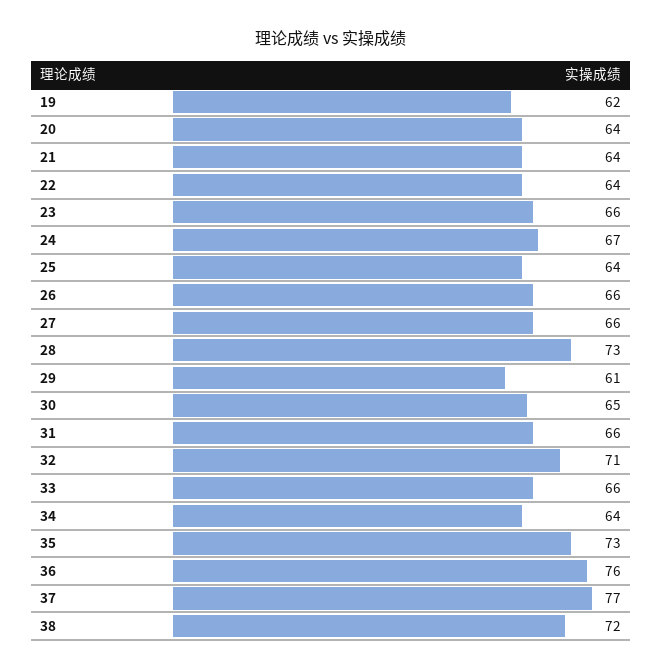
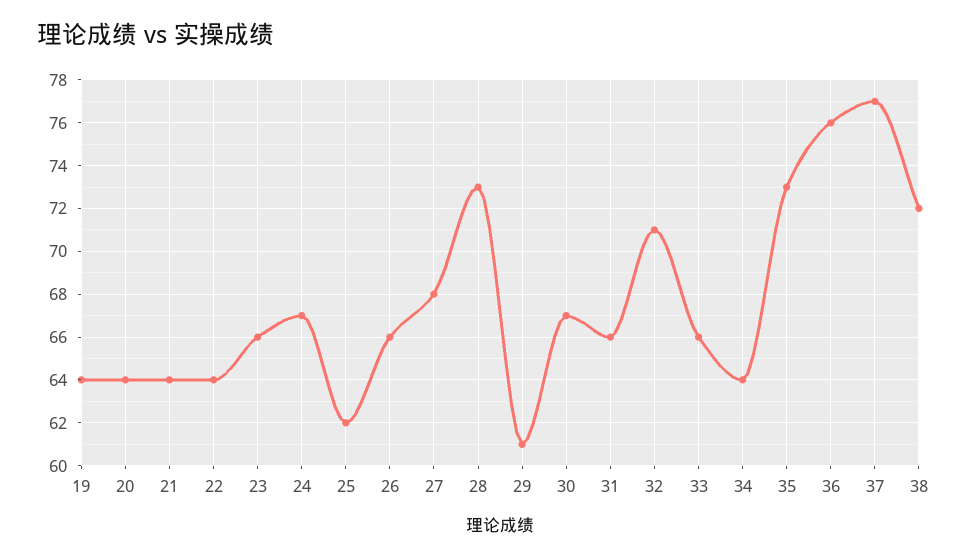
  {
-   "19": 62,
+   "19": 64,
    "20": 64,
    "21": 64,
    "22": 64,
    "23": 66,
    "24": 67,
-   "25": 64,
+   "25": 62,
    "26": 66,
-   "27": 66,
+   "27": 68,
    "28": 73,
    "29": 61,
-   "30": 65,
+   "30": 67,
    "31": 66,
    "32": 71,
    "33": 66,
    "34": 64,
    "35": 73,
    "36": 76,
    "37": 77,
    "38": 72
  }

